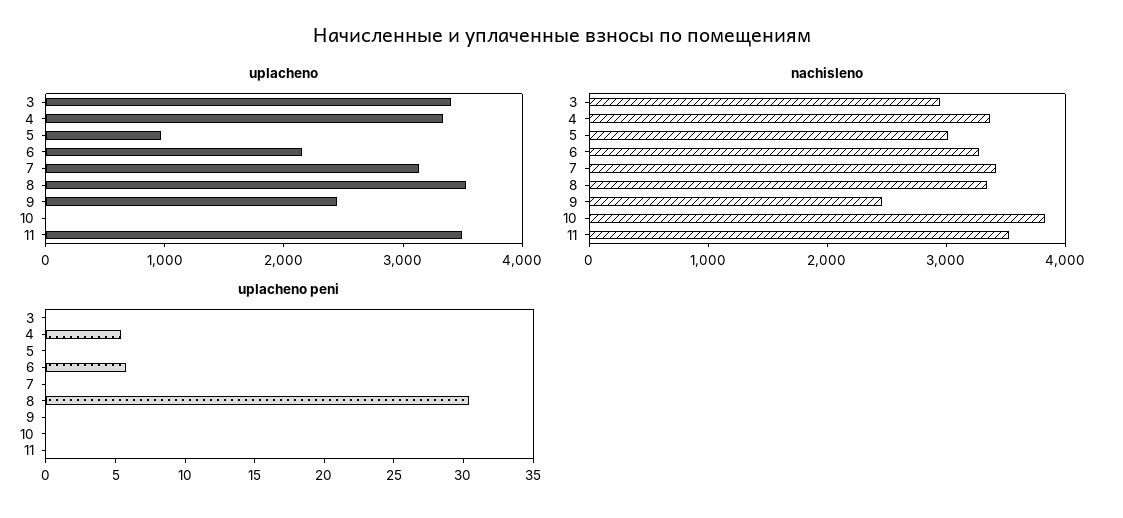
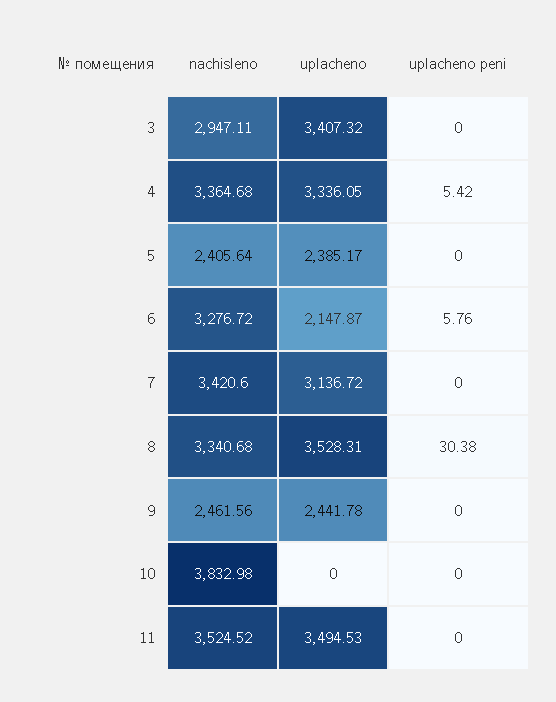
  {
    "uplacheno": {
      "3": 3407.32,
      "4": 3336.05,
-     "5": 1000,
+     "5": 2385.17,
      "6": 2147.87,
      "7": 3136.72,
      "8": 3528.31,
      "9": 2441.78,
      "10": 0,
      "11": 3494.53
    },
    "nachisleno": {
      "3": 2947.11,
      "4": 3364.68,
-     "5": 3000,
+     "5": 2405.64,
      "6": 3276.72,
      "7": 3420.6,
      "8": 3340.68,
      "9": 2461.56,
      "10": 3832.98,
      "11": 3524.52
    },
    "uplacheno peni": {
      "3": 0,
      "4": 5.42,
      "5": 0,
      "6": 5.76,
      "7": 0,
      "8": 30.38,
      "9": 0,
      "10": 0,
      "11": 0
    }
  }

